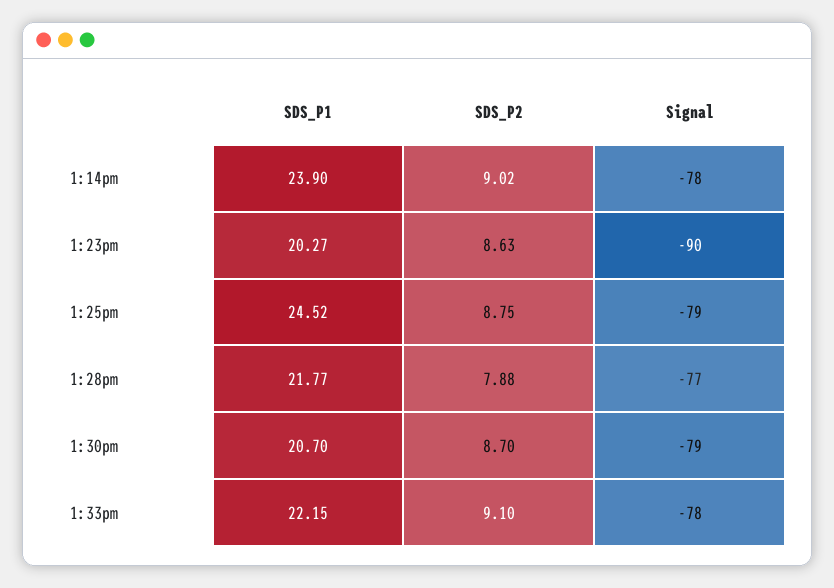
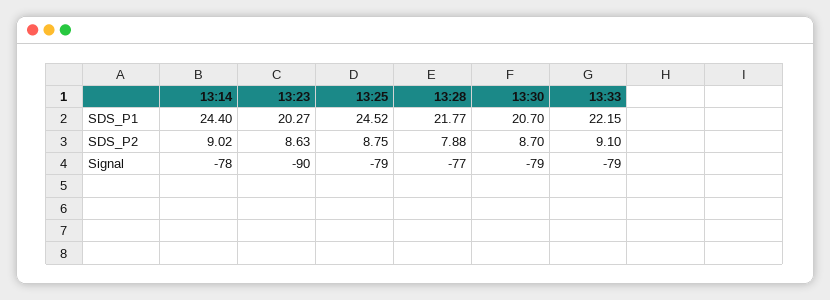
  {
    "SDS_P1": {
-     "1:14pm": 23.9,
+     "1:14pm": 24.4,
      "1:23pm": 20.27,
      "1:25pm": 24.52,
      "1:28pm": 21.77,
      "1:30pm": 20.7,
      "1:33pm": 22.15
    },
    "SDS_P2": {
      "1:14pm": 9.02,
      "1:23pm": 8.63,
      "1:25pm": 8.75,
      "1:28pm": 7.88,
      "1:30pm": 8.7,
      "1:33pm": 9.1
    },
    "Signal": {
      "1:14pm": -78,
      "1:23pm": -90,
      "1:25pm": -79,
      "1:28pm": -77,
      "1:30pm": -79,
-     "1:33pm": -78
+     "1:33pm": -79
    }
  }

